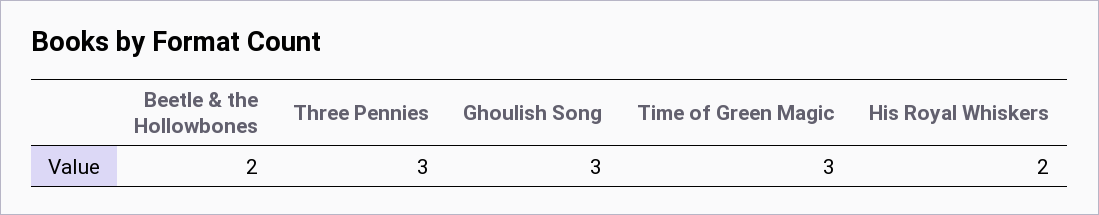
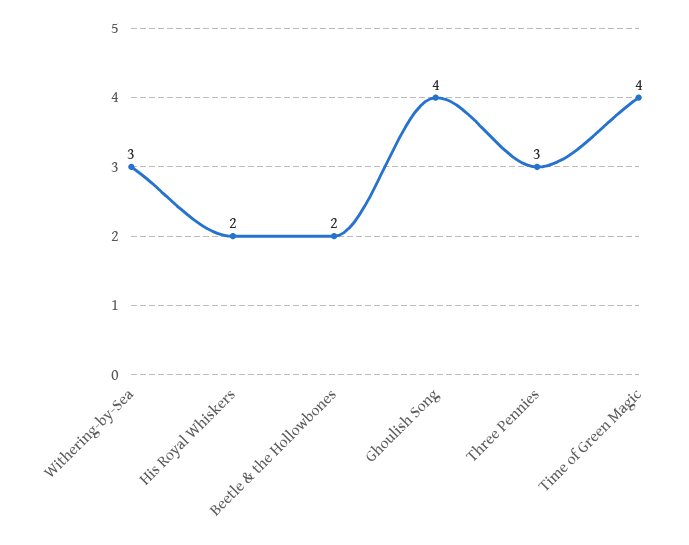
  {
    "Beetle & the Hollowbones": 2,
    "Three Pennies": 3,
-   "Ghoulish Song": 3,
+   "Ghoulish Song": 4,
-   "Time of Green Magic": 3,
+   "Time of Green Magic": 4,
-   "His Royal Whiskers": 2
+   "His Royal Whiskers": 2,
+   "Withering-by-Sea": 3
  }

